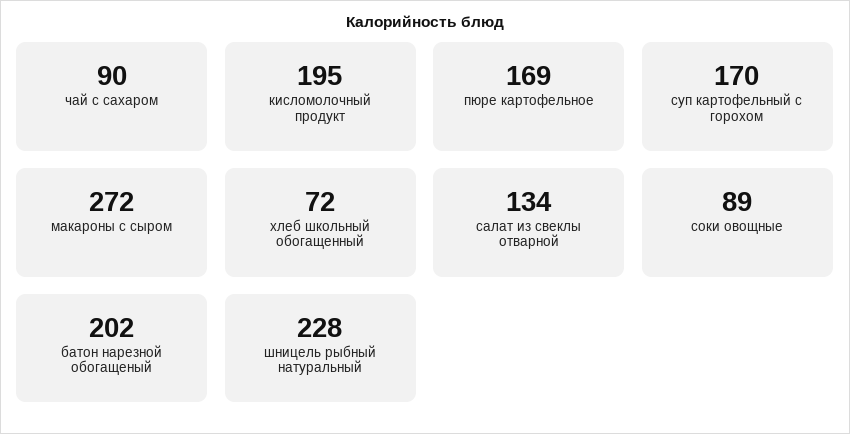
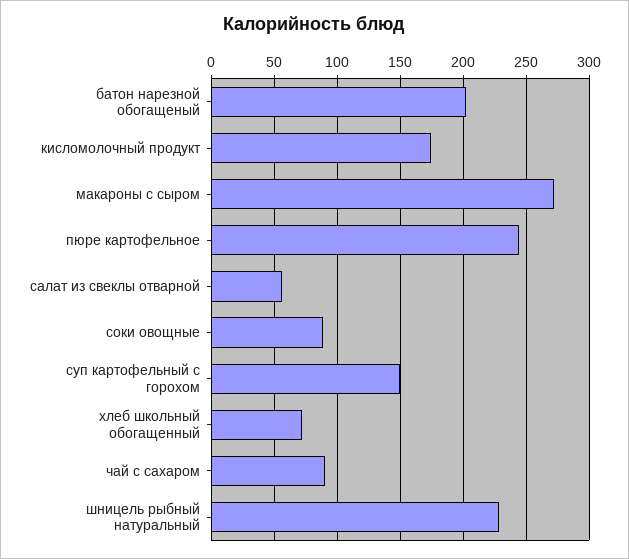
  {
    "чай с сахаром": 90,
-   "кисломолочный продукт": 195,
+   "кисломолочный продукт": 175,
-   "пюре картофельное": 169,
+   "пюре картофельное": 245,
-   "суп картофельный с горохом": 170,
+   "суп картофельный с горохом": 150,
    "макароны с сыром": 272,
    "хлеб школьный обогащенный": 72,
-   "салат из свеклы отварной": 134,
+   "салат из свеклы отварной": 55,
    "соки овощные": 89,
    "батон нарезной обогащеный": 202,
    "шницель рыбный натуральный": 228
  }

